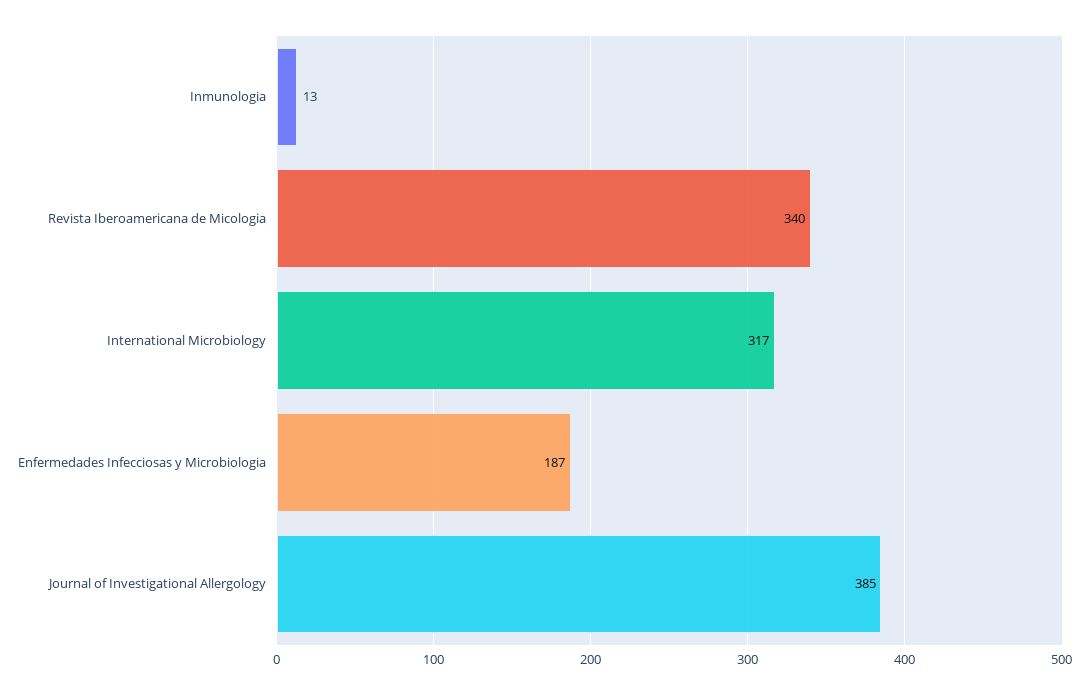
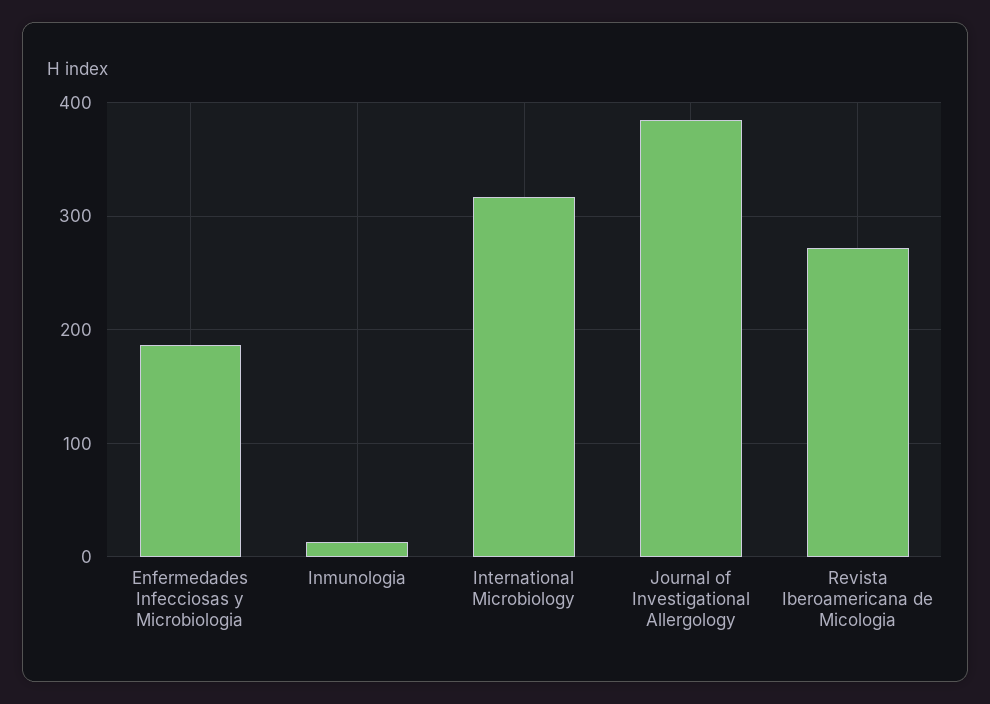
  {
    "Inmunologia": 13,
-   "Revista Iberoamericana de Micologia": 340,
+   "Revista Iberoamericana de Micologia": 270,
    "International Microbiology": 317,
    "Enfermedades Infecciosas y Microbiologia": 187,
    "Journal of Investigational Allergology": 385
  }

